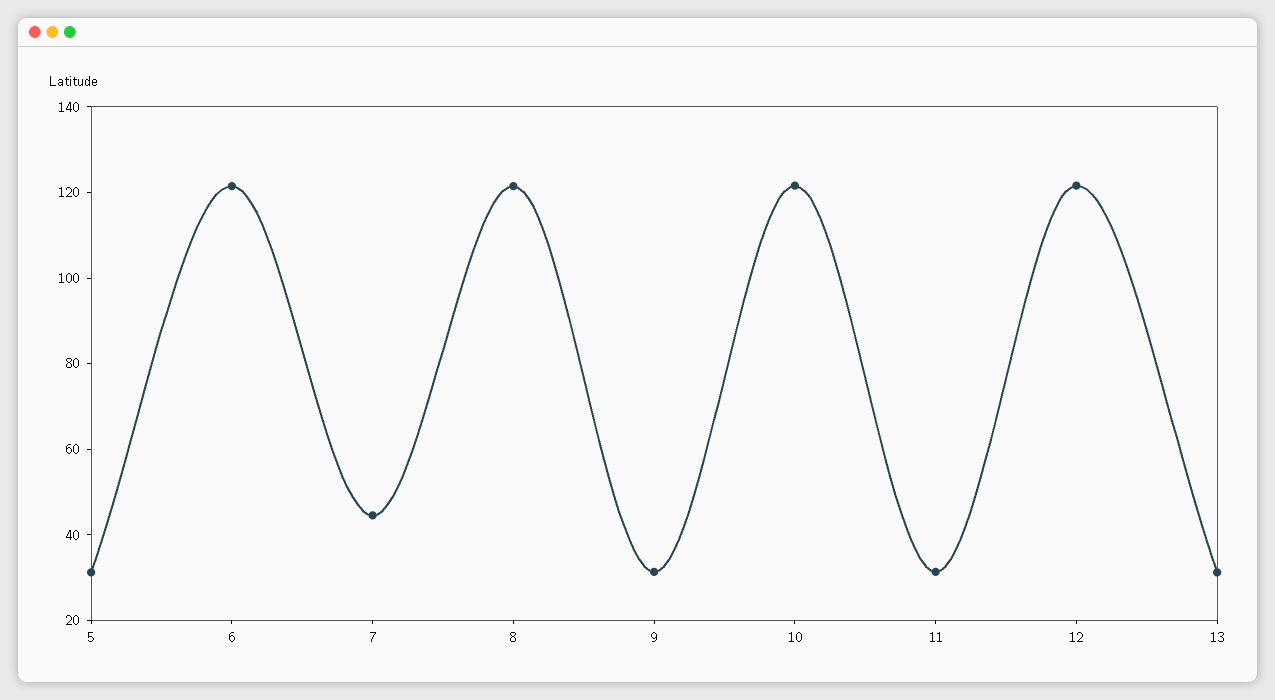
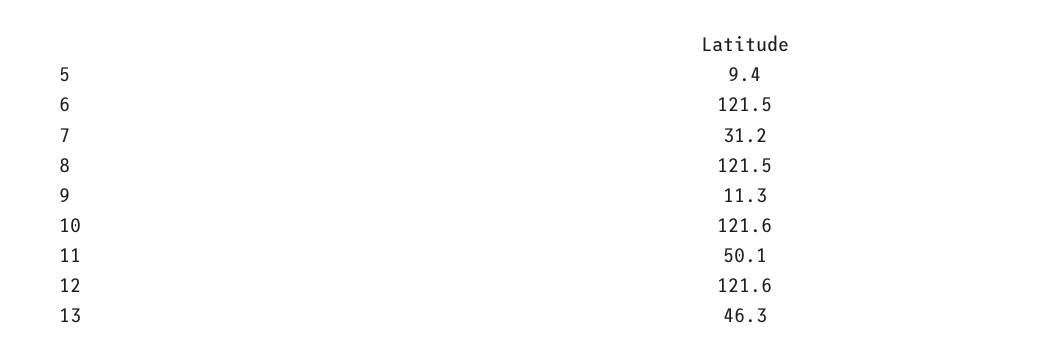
  {
-   "5": 30,
+   "5": 9.4,
    "6": 121.5,
-   "7": 45,
+   "7": 31.2,
    "8": 121.5,
-   "9": 30,
+   "9": 11.3,
    "10": 121.6,
-   "11": 30,
+   "11": 50.1,
    "12": 121.6,
-   "13": 30
+   "13": 46.3
  }

